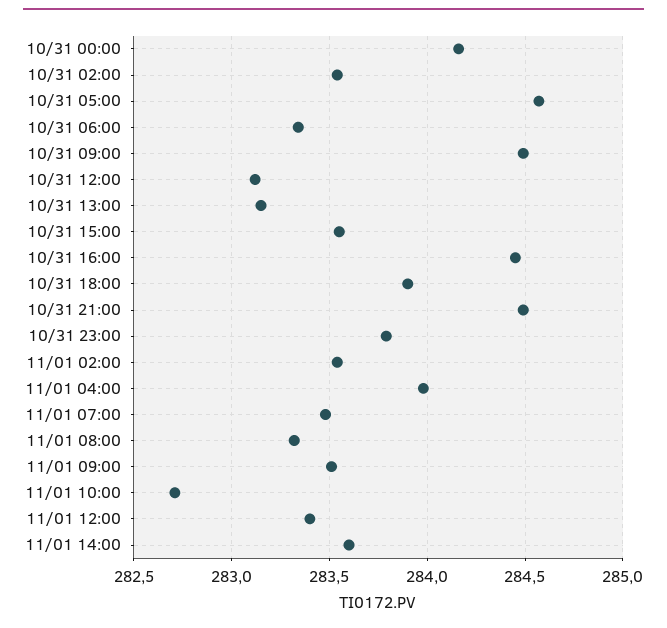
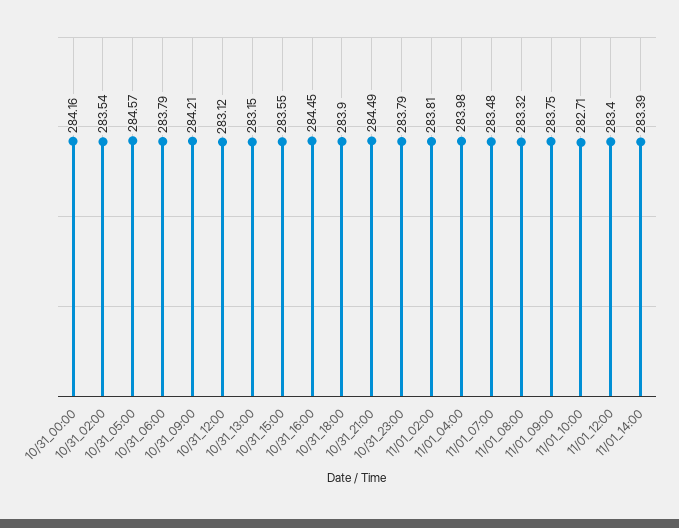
  {
    "10/31 00:00": 284.16,
    "10/31 02:00": 283.54,
    "10/31 05:00": 284.57,
-   "10/31 06:00": 283.35,
+   "10/31 06:00": 283.79,
-   "10/31 09:00": 284.5,
+   "10/31 09:00": 284.21,
    "10/31 12:00": 283.12,
    "10/31 13:00": 283.15,
    "10/31 15:00": 283.55,
    "10/31 16:00": 284.45,
    "10/31 18:00": 283.9,
    "10/31 21:00": 284.49,
    "10/31 23:00": 283.79,
-   "11/01 02:00": 283.55,
+   "11/01 02:00": 283.81,
    "11/01 04:00": 283.98,
    "11/01 07:00": 283.48,
    "11/01 08:00": 283.32,
-   "11/01 09:00": 283.5,
+   "11/01 09:00": 283.75,
    "11/01 10:00": 282.71,
    "11/01 12:00": 283.4,
-   "11/01 14:00": 283.6
+   "11/01 14:00": 283.39
  }

